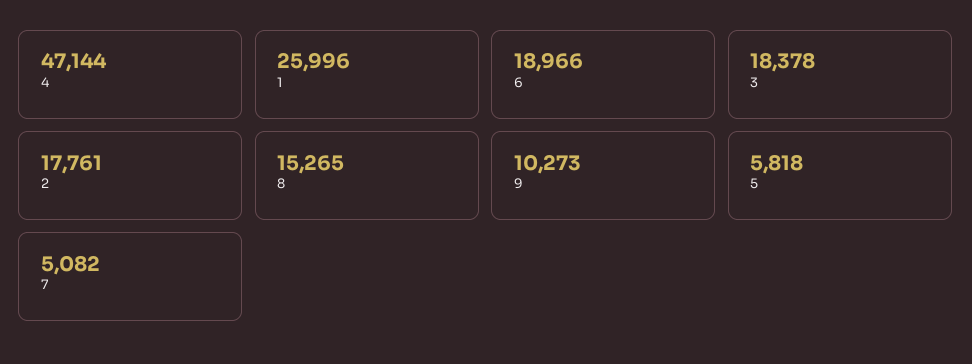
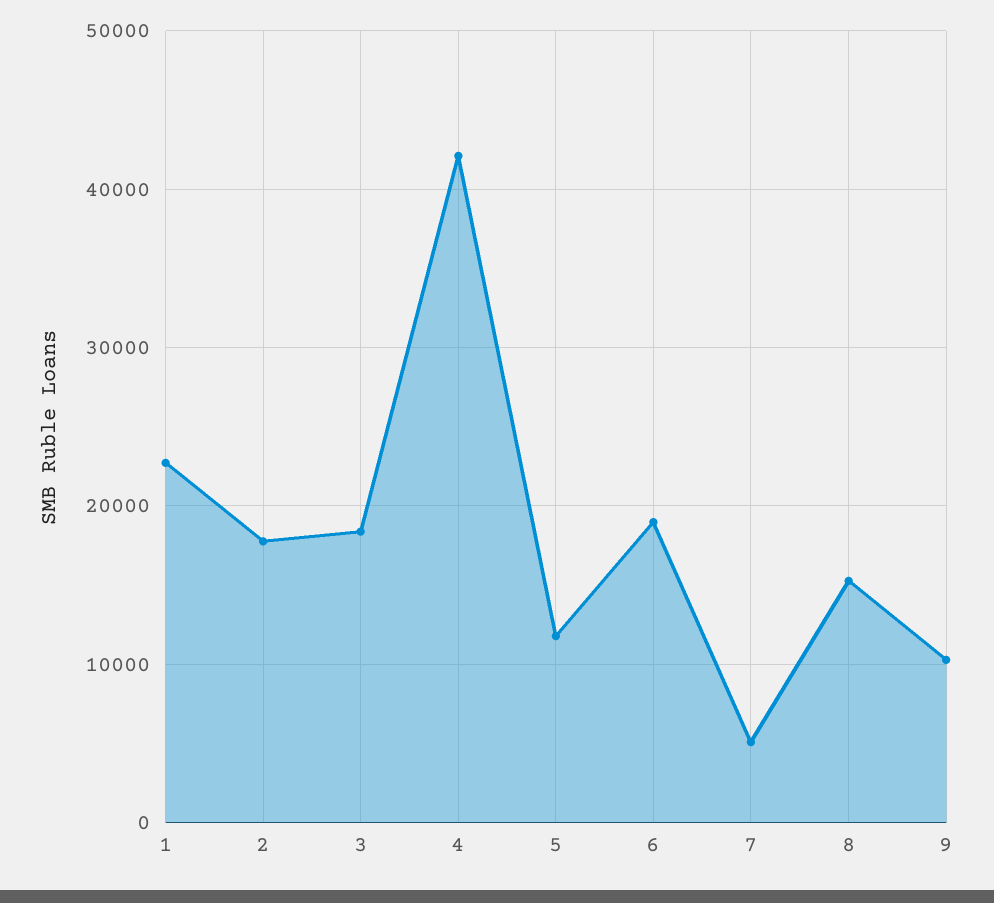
  {
-   "4": 47144,
+   "4": 42000,
-   "1": 25996,
+   "1": 23000,
    "6": 18966,
    "3": 18378,
    "2": 17761,
    "8": 15265,
    "9": 10273,
-   "5": 5818,
+   "5": 12000,
    "7": 5082
  }

